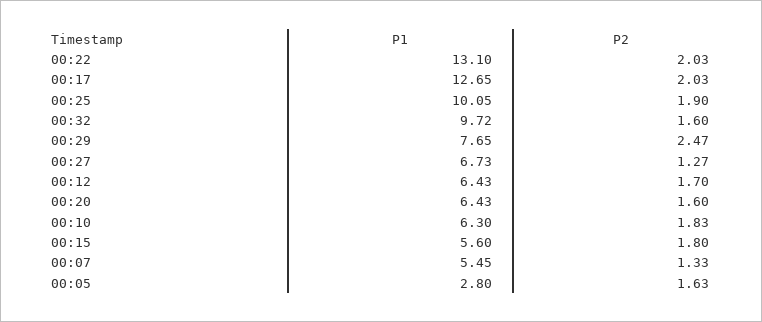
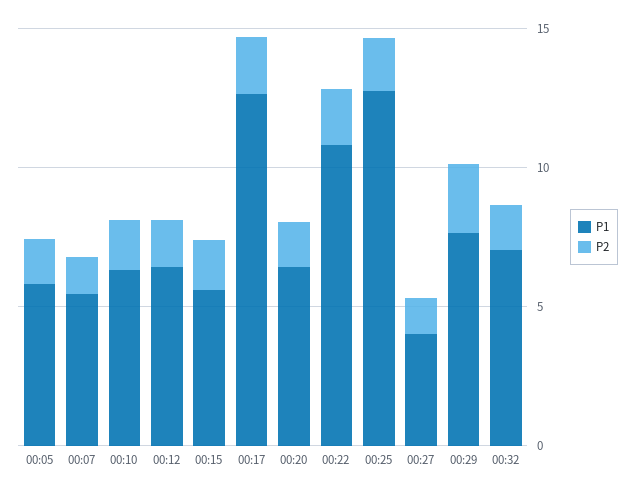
  {
    "P1": {
-     "00:22": 13.1,
+     "00:22": 11,
      "00:17": 12.65,
-     "00:25": 10.05,
+     "00:25": 13,
-     "00:32": 9.72,
+     "00:32": 7,
      "00:29": 7.65,
-     "00:27": 6.73,
+     "00:27": 4,
      "00:12": 6.43,
      "00:20": 6.43,
      "00:10": 6.3,
      "00:15": 5.6,
      "00:07": 5.45,
-     "00:05": 2.8
+     "00:05": 6
    },
    "P2": {
      "00:22": 2.03,
      "00:17": 2.03,
      "00:25": 1.9,
      "00:32": 1.6,
      "00:29": 2.47,
      "00:27": 1.27,
      "00:12": 1.7,
      "00:20": 1.6,
      "00:10": 1.83,
      "00:15": 1.8,
      "00:07": 1.33,
      "00:05": 1.63
    }
  }

